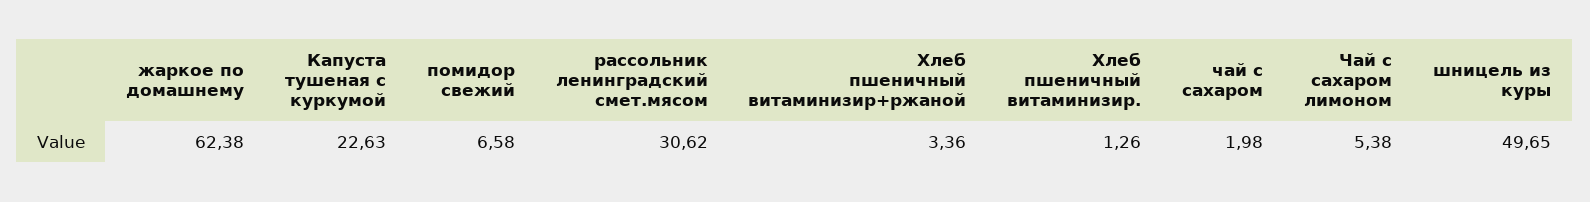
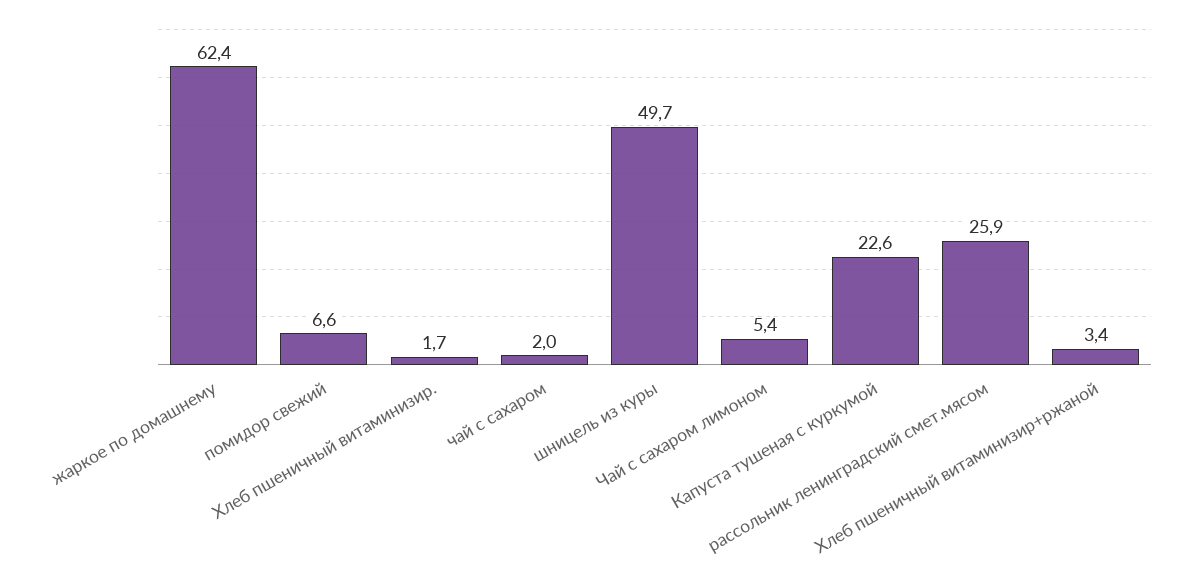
  {
    "жаркое по домашнему": 62.38,
    "Капуста тушеная с куркумой": 22.63,
    "помидор свежий": 6.58,
-   "рассольник ленинградский смет.мясом": 30.62,
+   "рассольник ленинградский смет.мясом": 25.9,
    "Хлеб пшеничный витаминизир+ржаной": 3.36,
-   "Хлеб пшеничный витаминизир.": 1.26,
+   "Хлеб пшеничный витаминизир.": 1.7,
    "чай с сахаром": 1.98,
    "Чай с сахаром лимоном": 5.38,
    "шницель из куры": 49.65
  }

